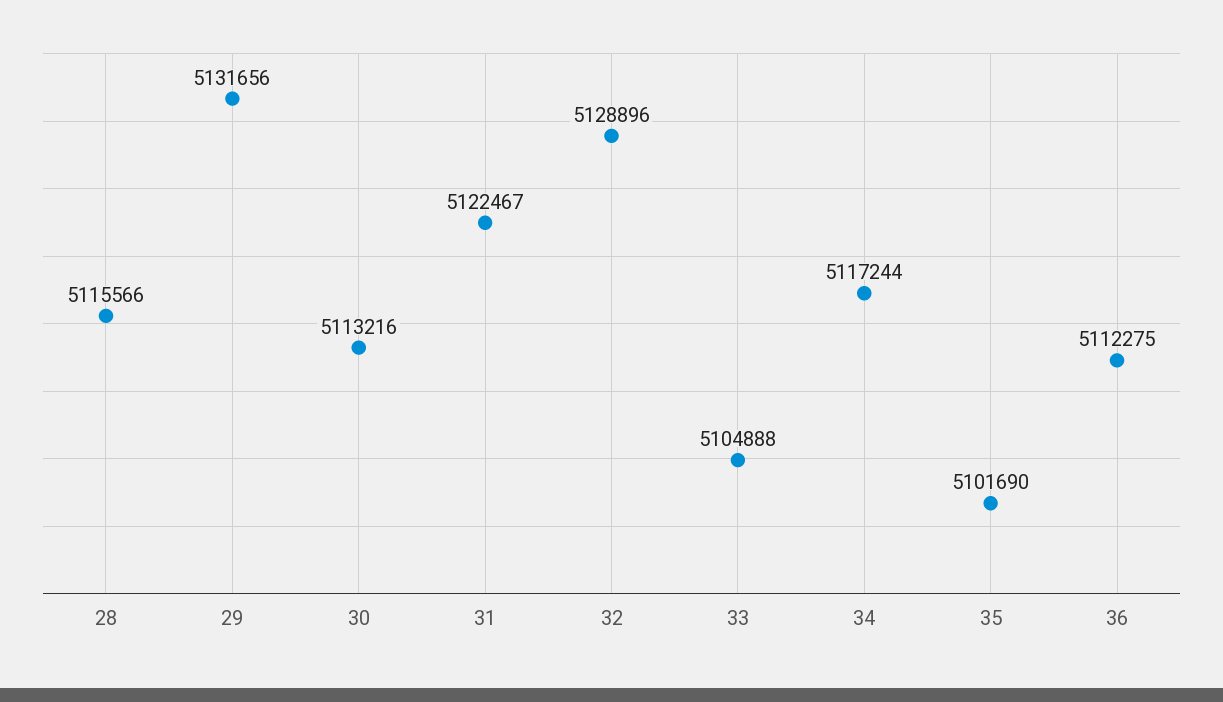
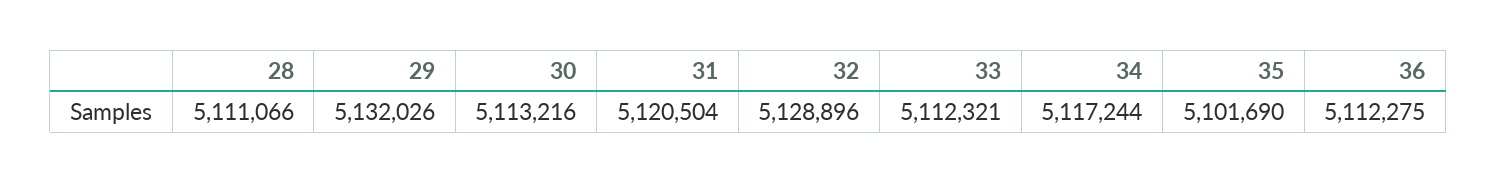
  {
-   "28": 5115566,
+   "28": 5111066,
-   "29": 5131656,
+   "29": 5132026,
    "30": 5113216,
-   "31": 5122467,
+   "31": 5120504,
    "32": 5128896,
-   "33": 5104888,
+   "33": 5112321,
    "34": 5117244,
    "35": 5101690,
    "36": 5112275
  }

